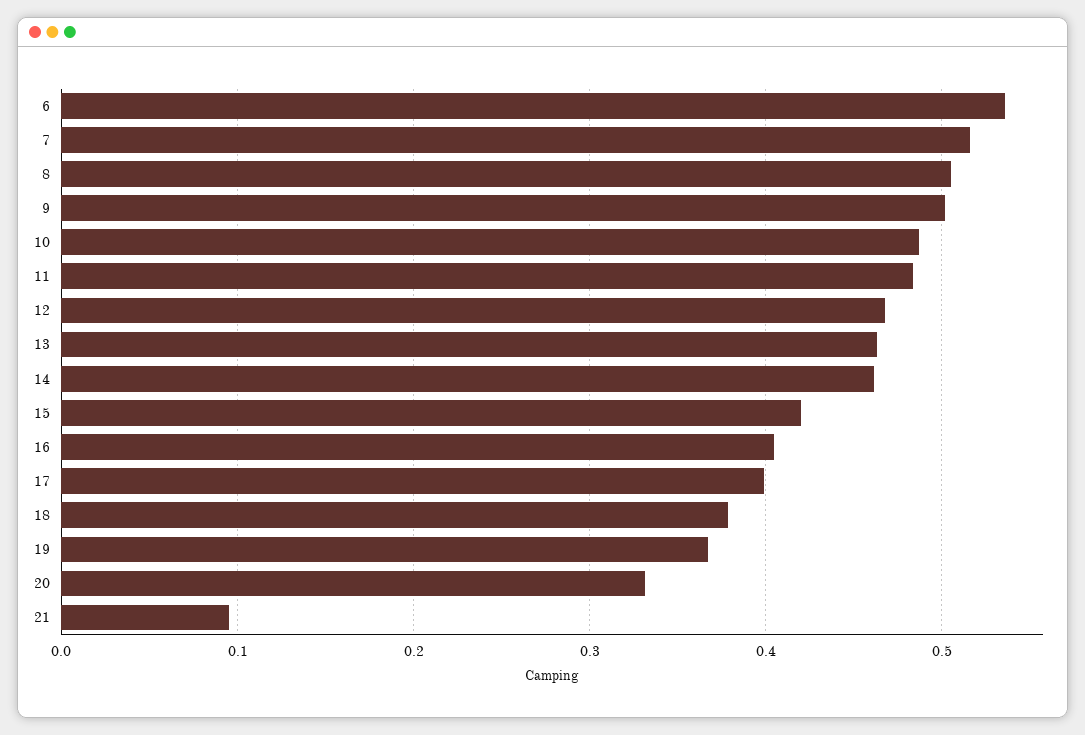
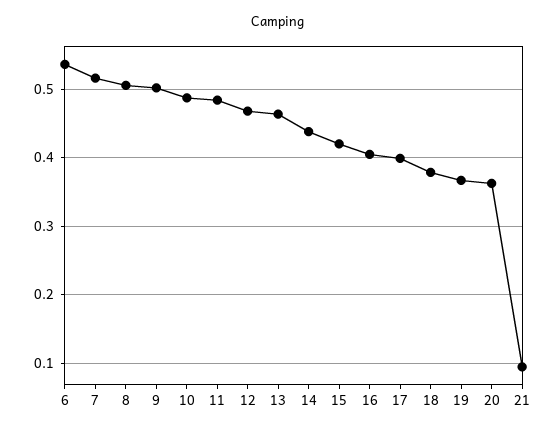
  {
    "6": 0.54,
    "7": 0.52,
    "8": 0.51,
    "9": 0.5,
    "10": 0.49,
    "11": 0.48,
    "12": 0.47,
    "13": 0.46,
-   "14": 0.46,
+   "14": 0.44,
    "15": 0.42,
    "16": 0.4,
    "17": 0.4,
    "18": 0.38,
    "19": 0.37,
-   "20": 0.33,
+   "20": 0.36,
    "21": 0.09
  }

